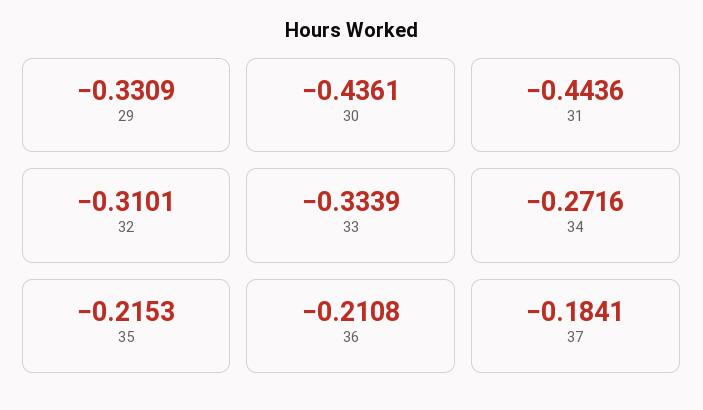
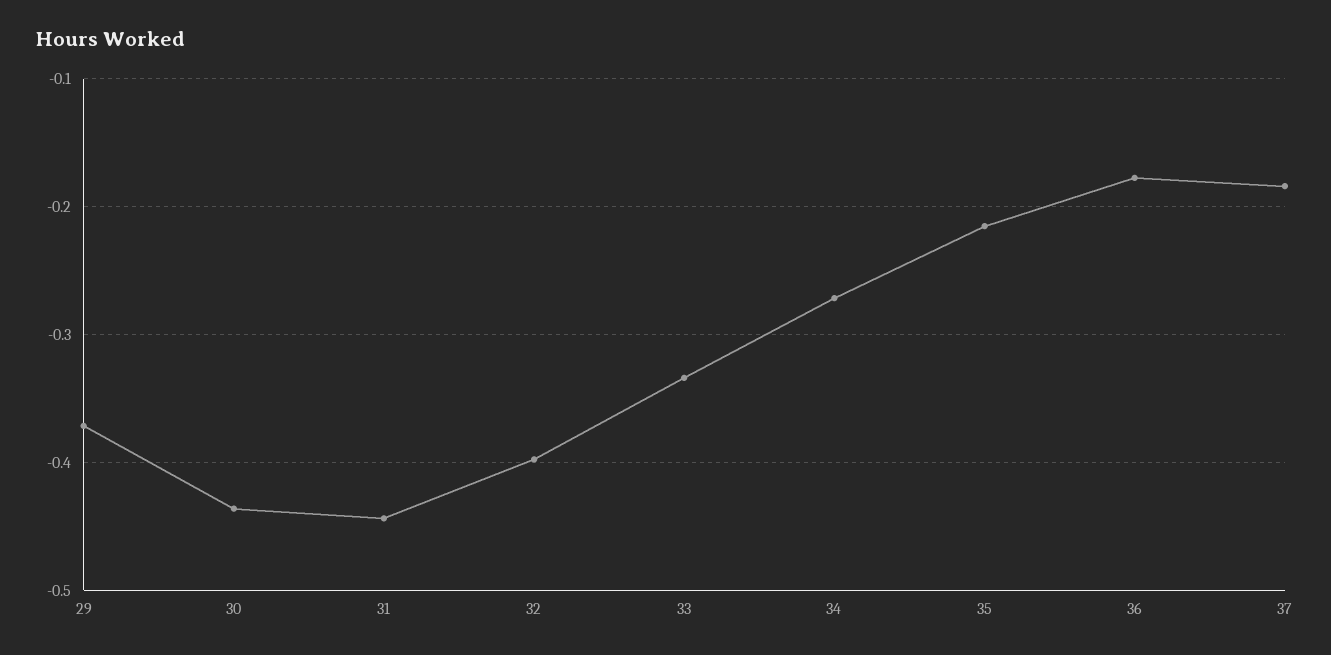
  {
-   "29": -0.3309,
+   "29": -0.37,
    "30": -0.4361,
    "31": -0.4436,
-   "32": -0.3101,
+   "32": -0.4,
    "33": -0.3339,
    "34": -0.2716,
    "35": -0.2153,
-   "36": -0.2108,
+   "36": -0.18,
    "37": -0.1841
  }

